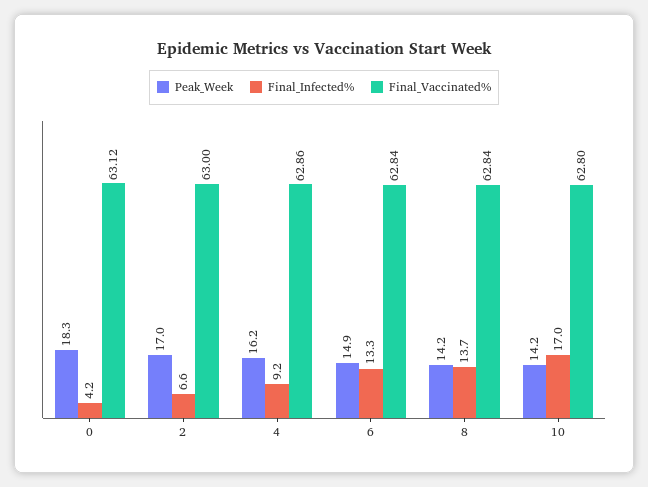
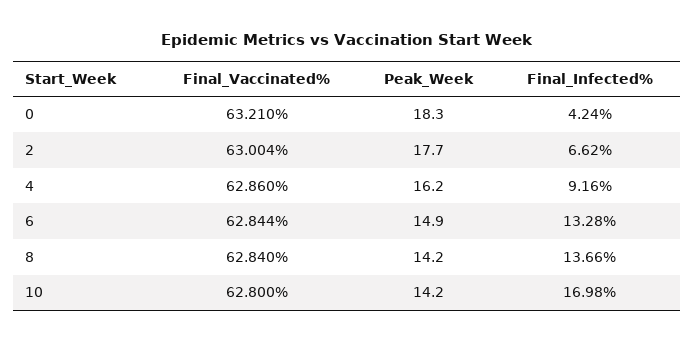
  {
    "Peak_Week": {
      "0": 18.3,
-     "2": 17,
+     "2": 17.7,
      "4": 16.2,
      "6": 14.9,
      "8": 14.2,
      "10": 14.2
    },
    "Final_Infected%": {
      "0": 4.24,
      "2": 6.62,
      "4": 9.16,
      "6": 13.28,
      "8": 13.66,
      "10": 16.98
    },
    "Final_Vaccinated%": {
-     "0": 63.12,
+     "0": 63.21,
      "2": 63.004,
      "4": 62.86,
      "6": 62.844,
      "8": 62.84,
      "10": 62.8
    }
  }

